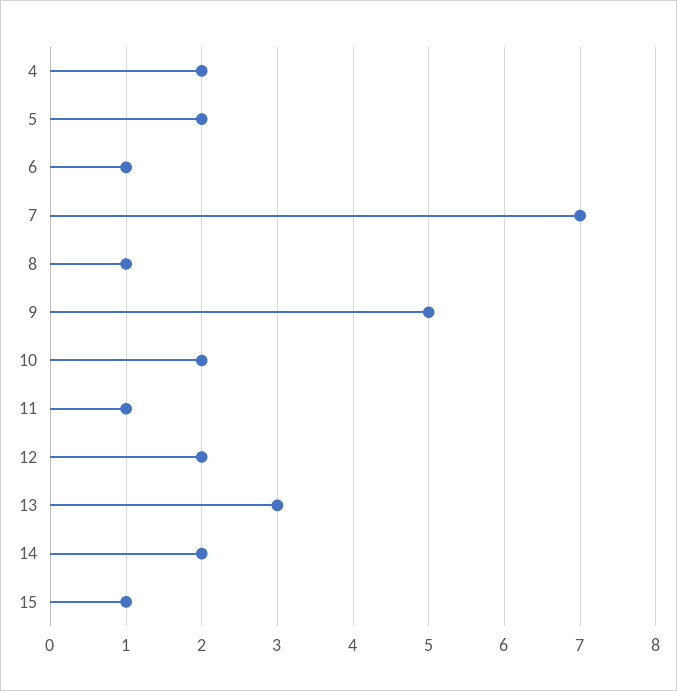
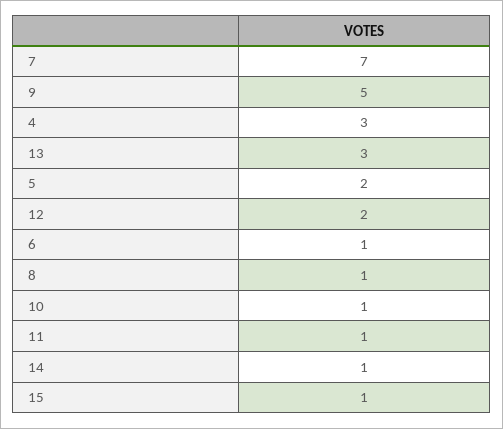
  {
-   "4": 2,
+   "4": 3,
    "5": 2,
    "6": 1,
    "7": 7,
    "8": 1,
    "9": 5,
-   "10": 2,
+   "10": 1,
    "11": 1,
    "12": 2,
    "13": 3,
-   "14": 2,
+   "14": 1,
    "15": 1
  }

